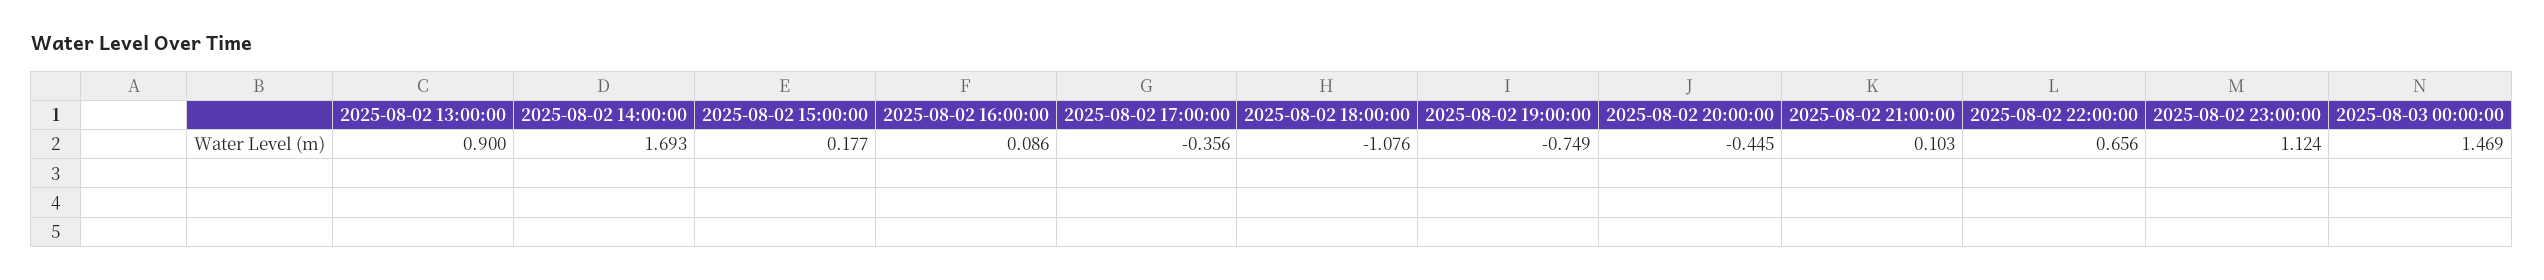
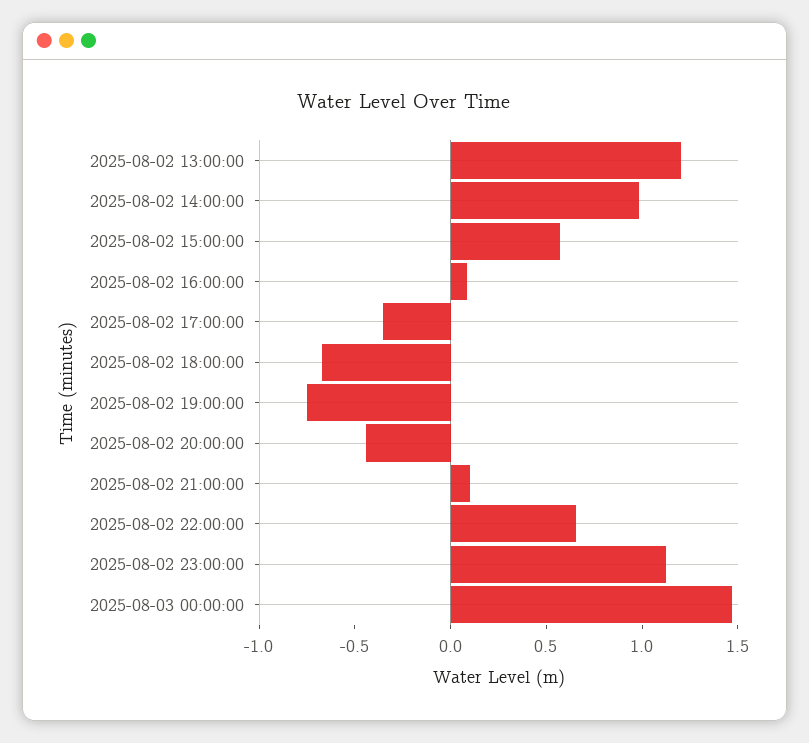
  {
-   "2025-08-02 13:00:00": 0.9,
+   "2025-08-02 13:00:00": 1.2,
-   "2025-08-02 14:00:00": 1.693,
+   "2025-08-02 14:00:00": 1,
-   "2025-08-02 15:00:00": 0.177,
+   "2025-08-02 15:00:00": 0.6,
    "2025-08-02 16:00:00": 0.086,
    "2025-08-02 17:00:00": -0.356,
-   "2025-08-02 18:00:00": -1.076,
+   "2025-08-02 18:00:00": -0.7,
    "2025-08-02 19:00:00": -0.749,
    "2025-08-02 20:00:00": -0.445,
    "2025-08-02 21:00:00": 0.103,
    "2025-08-02 22:00:00": 0.656,
    "2025-08-02 23:00:00": 1.124,
    "2025-08-03 00:00:00": 1.469
  }

